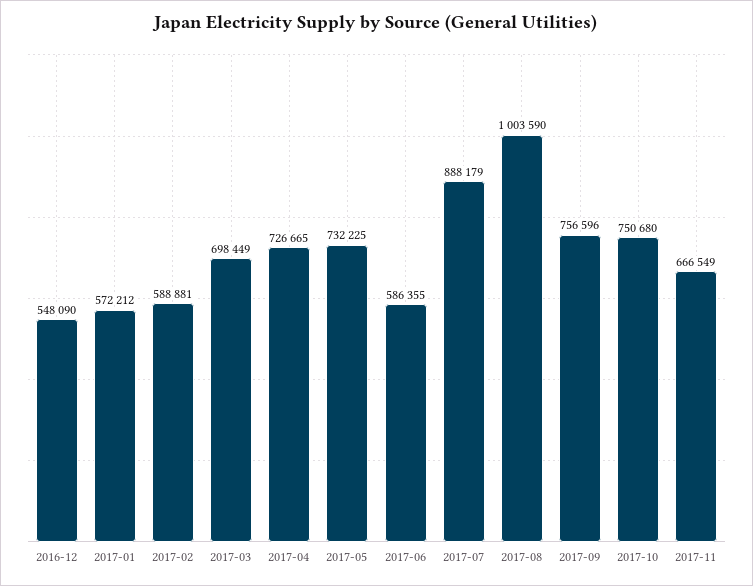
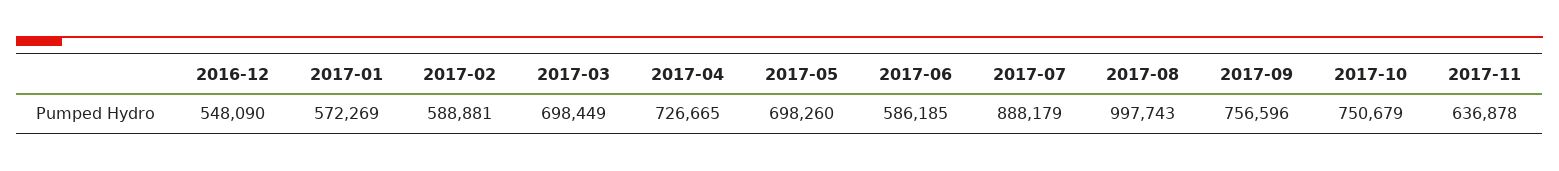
  {
    "2016-12": 548090,
-   "2017-01": 572212,
+   "2017-01": 572269,
    "2017-02": 588881,
    "2017-03": 698449,
    "2017-04": 726665,
-   "2017-05": 732225,
+   "2017-05": 698260,
-   "2017-06": 586355,
+   "2017-06": 586185,
    "2017-07": 888179,
-   "2017-08": 1003590,
+   "2017-08": 997743,
    "2017-09": 756596,
-   "2017-10": 750680,
+   "2017-10": 750679,
-   "2017-11": 666549
+   "2017-11": 636878
  }

